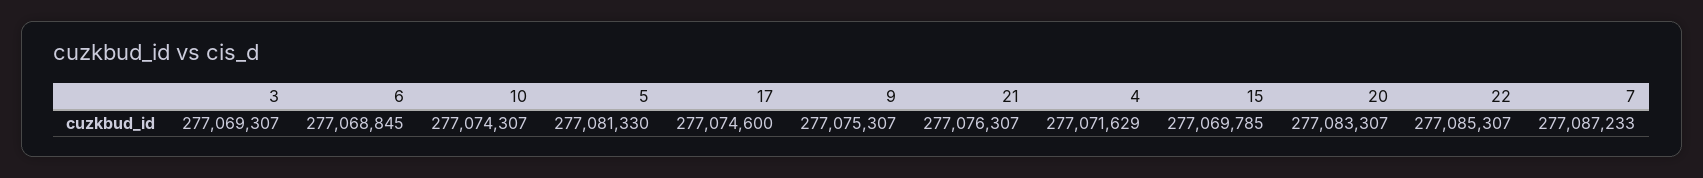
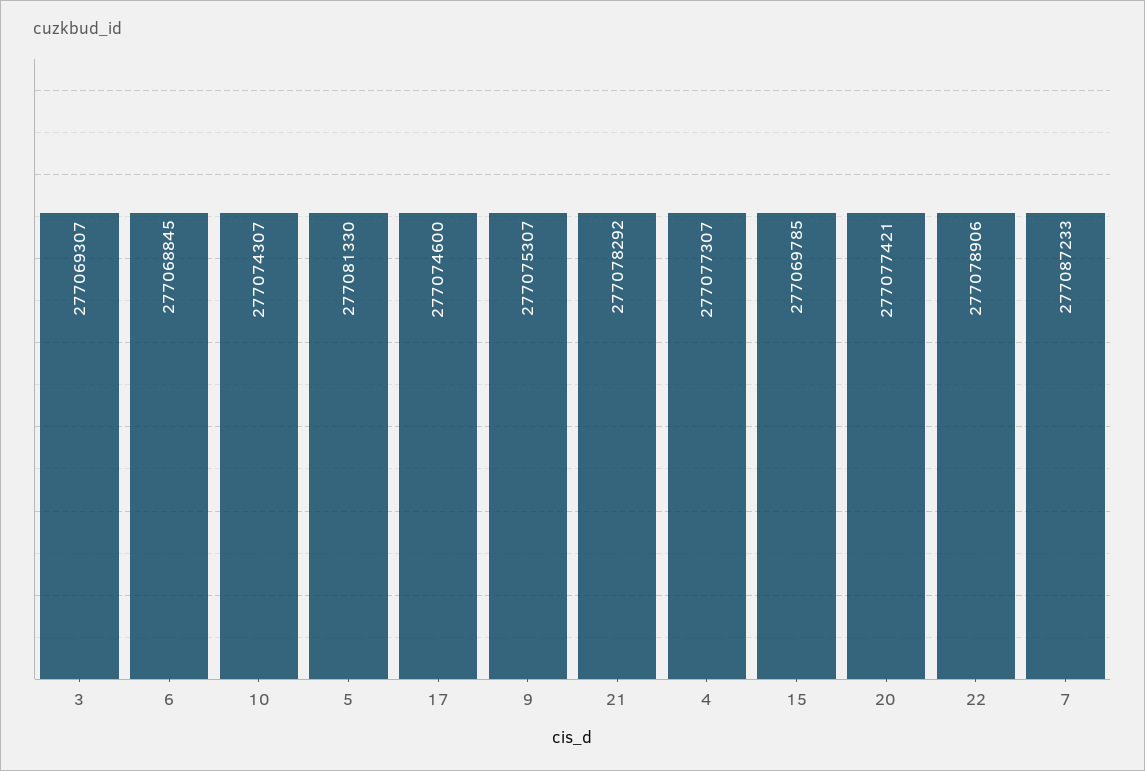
  {
    "3": 277069307,
    "6": 277068845,
    "10": 277074307,
    "5": 277081330,
    "17": 277074600,
    "9": 277075307,
-   "21": 277076307,
+   "21": 277078292,
-   "4": 277071629,
+   "4": 277077307,
    "15": 277069785,
-   "20": 277083307,
+   "20": 277077421,
-   "22": 277085307,
+   "22": 277078906,
    "7": 277087233
  }

